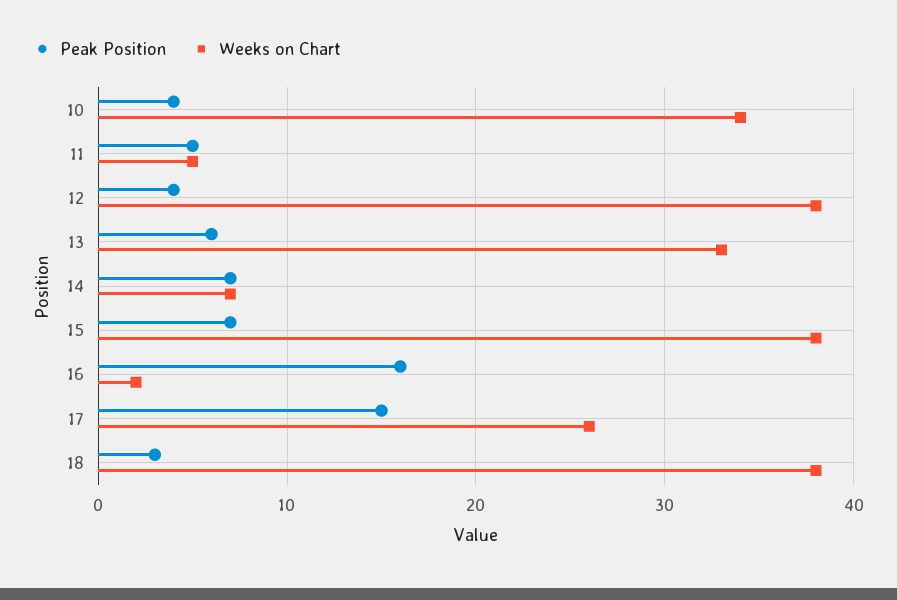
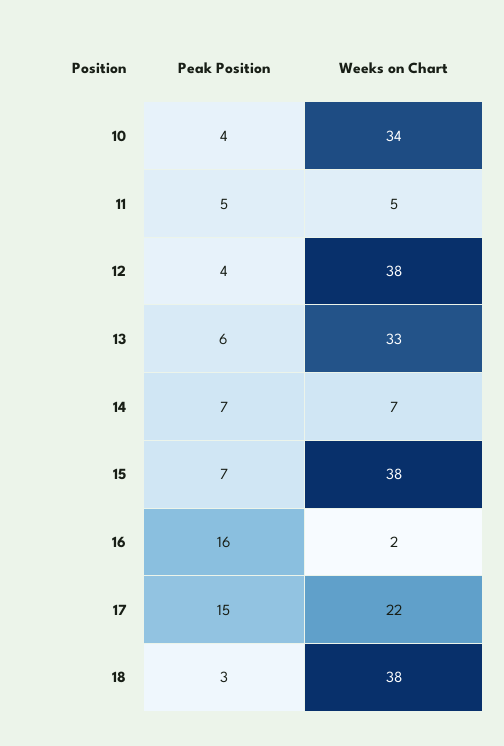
  {
    "Peak Position": {
      "10": 4,
      "11": 5,
      "12": 4,
      "13": 6,
      "14": 7,
      "15": 7,
      "16": 16,
      "17": 15,
      "18": 3
    },
    "Weeks on Chart": {
      "10": 34,
      "11": 5,
      "12": 38,
      "13": 33,
      "14": 7,
      "15": 38,
      "16": 2,
-     "17": 26,
+     "17": 22,
      "18": 38
    }
  }

